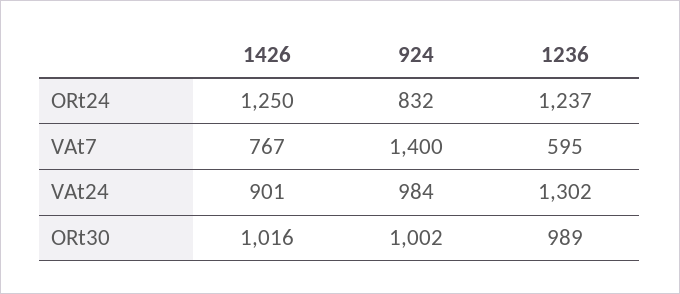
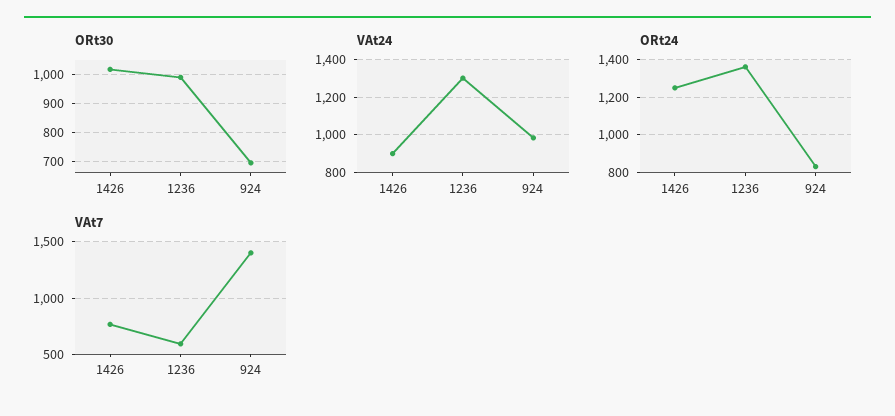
  {
    "ORt24": {
      "1426": 1250,
      "924": 832,
-     "1236": 1237
+     "1236": 1350
    },
    "VAt7": {
      "1426": 767,
      "924": 1400,
      "1236": 595
    },
    "VAt24": {
      "1426": 901,
      "924": 984,
      "1236": 1302
    },
    "ORt30": {
      "1426": 1016,
-     "924": 1002,
+     "924": 700,
      "1236": 989
    }
  }

